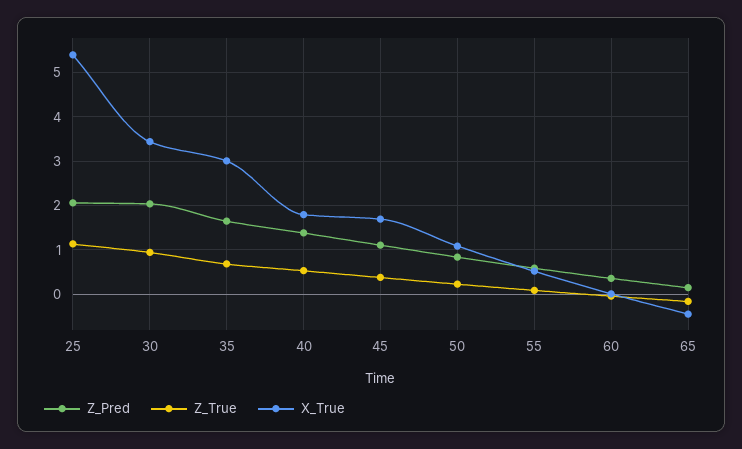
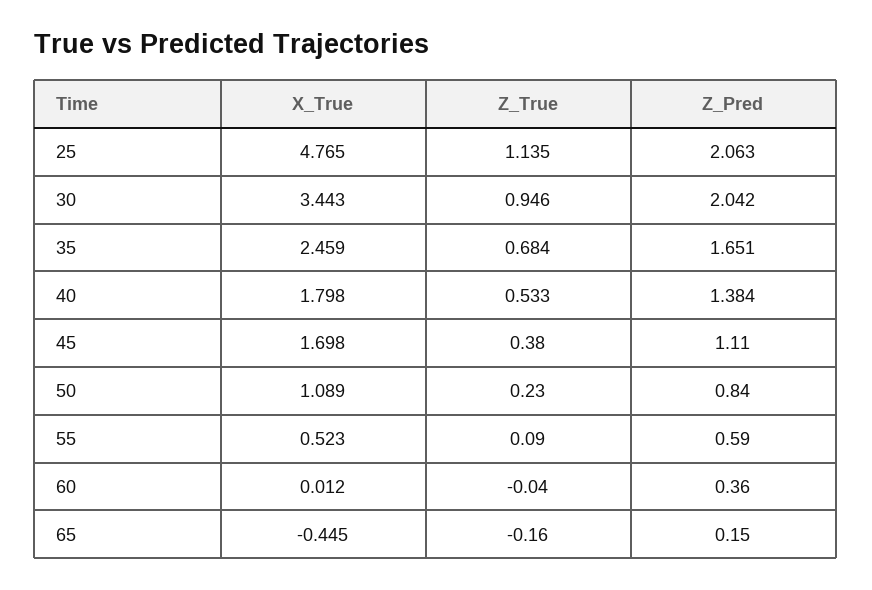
  {
    "Z_Pred": {
      "25": 2.063,
      "30": 2.042,
      "35": 1.651,
      "40": 1.384,
      "45": 1.11,
      "50": 0.84,
      "55": 0.59,
      "60": 0.36,
      "65": 0.15
    },
    "Z_True": {
      "25": 1.135,
      "30": 0.946,
      "35": 0.684,
      "40": 0.533,
      "45": 0.38,
      "50": 0.23,
      "55": 0.09,
      "60": -0.04,
      "65": -0.16
    },
    "X_True": {
-     "25": 5.4,
+     "25": 4.765,
      "30": 3.443,
-     "35": 3,
+     "35": 2.459,
      "40": 1.798,
      "45": 1.698,
      "50": 1.089,
      "55": 0.523,
      "60": 0.012,
      "65": -0.445
    }
  }

